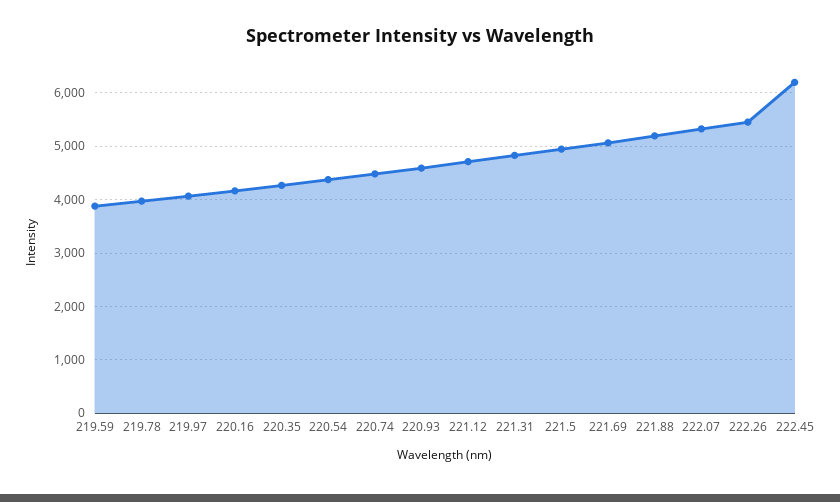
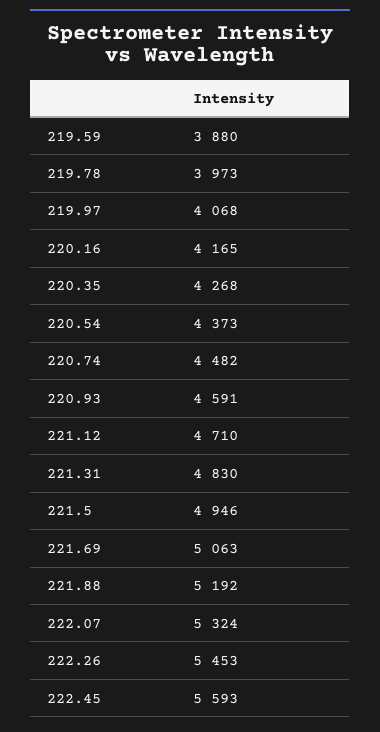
  {
    "219.59": 3880,
    "219.78": 3973,
    "219.97": 4068,
    "220.16": 4165,
    "220.35": 4268,
    "220.54": 4373,
    "220.74": 4482,
    "220.93": 4591,
    "221.12": 4710,
    "221.31": 4830,
    "221.5": 4946,
    "221.69": 5063,
    "221.88": 5192,
    "222.07": 5324,
    "222.26": 5453,
-   "222.45": 6200
+   "222.45": 5593
  }

